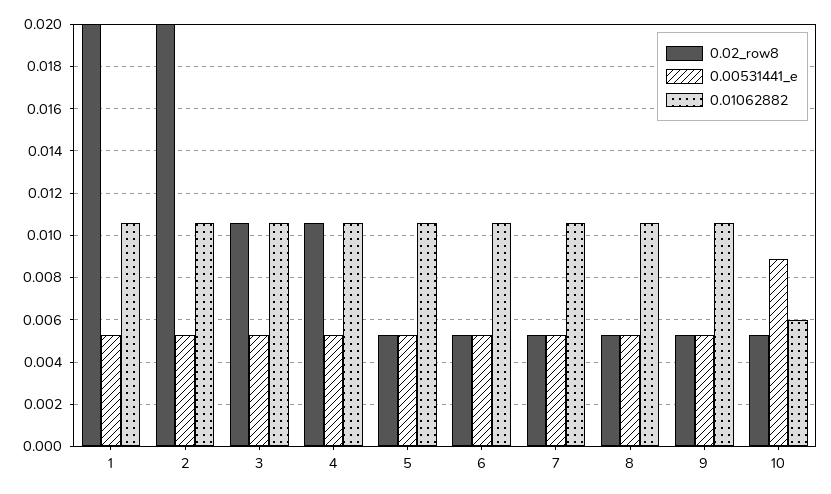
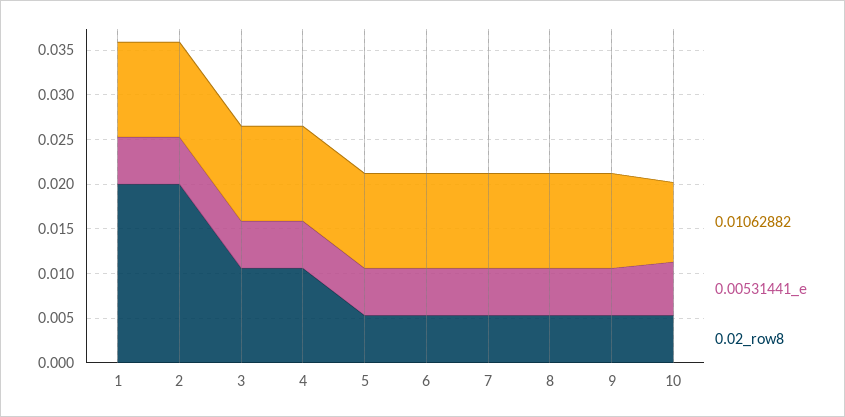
  {
    "0.02_row8": {
      "1": 0.02,
      "2": 0.02,
      "3": 0.0105,
      "4": 0.0105,
      "5": 0.0055,
      "6": 0.0055,
      "7": 0.0055,
      "8": 0.0055,
      "9": 0.0055,
      "10": 0.0055
    },
    "0.00531441_e": {
      "1": 0.0055,
      "2": 0.0055,
      "3": 0.0055,
      "4": 0.0055,
      "5": 0.0055,
      "6": 0.0055,
      "7": 0.0055,
      "8": 0.0055,
      "9": 0.0055,
-     "10": 0.009
+     "10": 0.006
    },
    "0.01062882": {
      "1": 0.0105,
      "2": 0.0105,
      "3": 0.0105,
      "4": 0.0105,
      "5": 0.0105,
      "6": 0.0105,
      "7": 0.0105,
      "8": 0.0105,
      "9": 0.0105,
-     "10": 0.006
+     "10": 0.009
    }
  }

